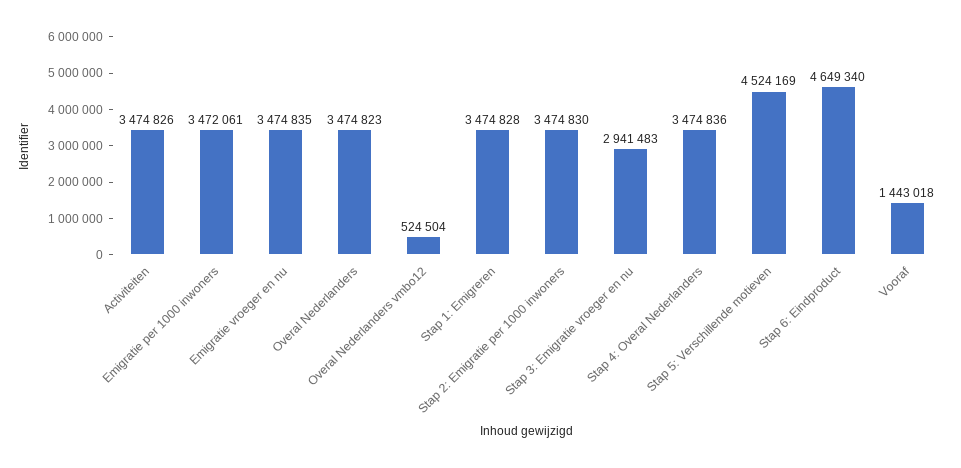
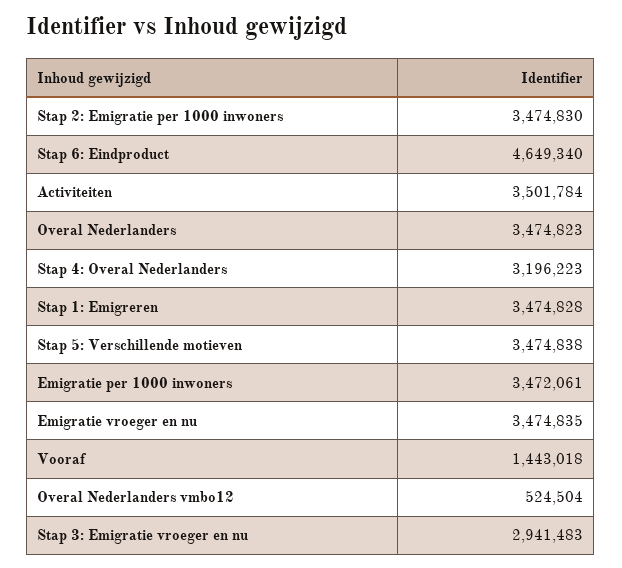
  {
-   "Activiteiten": 3474826,
+   "Activiteiten": 3501784,
    "Emigratie per 1000 inwoners": 3472061,
    "Emigratie vroeger en nu": 3474835,
    "Overal Nederlanders": 3474823,
    "Overal Nederlanders vmbo12": 524504,
    "Stap 1: Emigreren": 3474828,
    "Stap 2: Emigratie per 1000 inwoners": 3474830,
    "Stap 3: Emigratie vroeger en nu": 2941483,
-   "Stap 4: Overal Nederlanders": 3474836,
+   "Stap 4: Overal Nederlanders": 3196223,
-   "Stap 5: Verschillende motieven": 4524169,
+   "Stap 5: Verschillende motieven": 3474838,
    "Stap 6: Eindproduct": 4649340,
    "Vooraf": 1443018
  }

